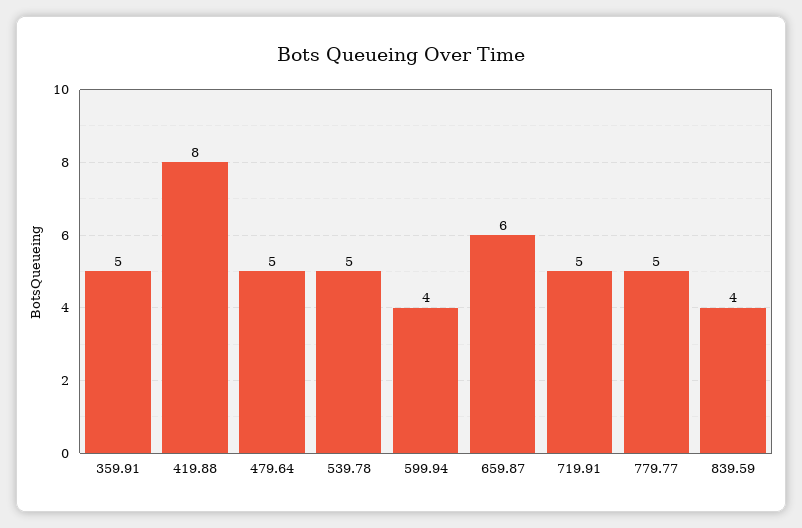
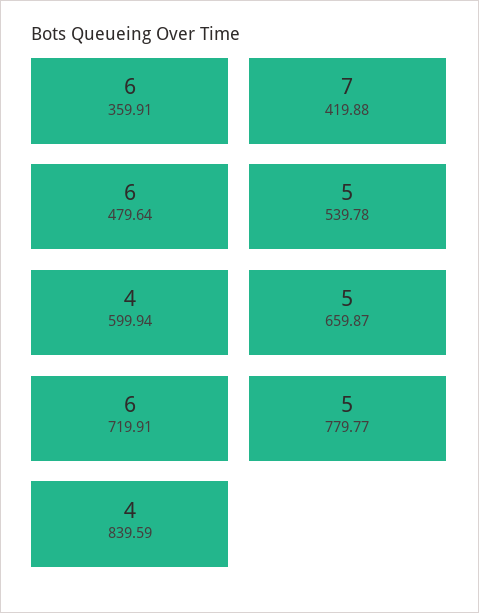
  {
-   "359.91": 5,
+   "359.91": 6,
-   "419.88": 8,
+   "419.88": 7,
-   "479.64": 5,
+   "479.64": 6,
    "539.78": 5,
    "599.94": 4,
-   "659.87": 6,
+   "659.87": 5,
-   "719.91": 5,
+   "719.91": 6,
    "779.77": 5,
    "839.59": 4
  }

